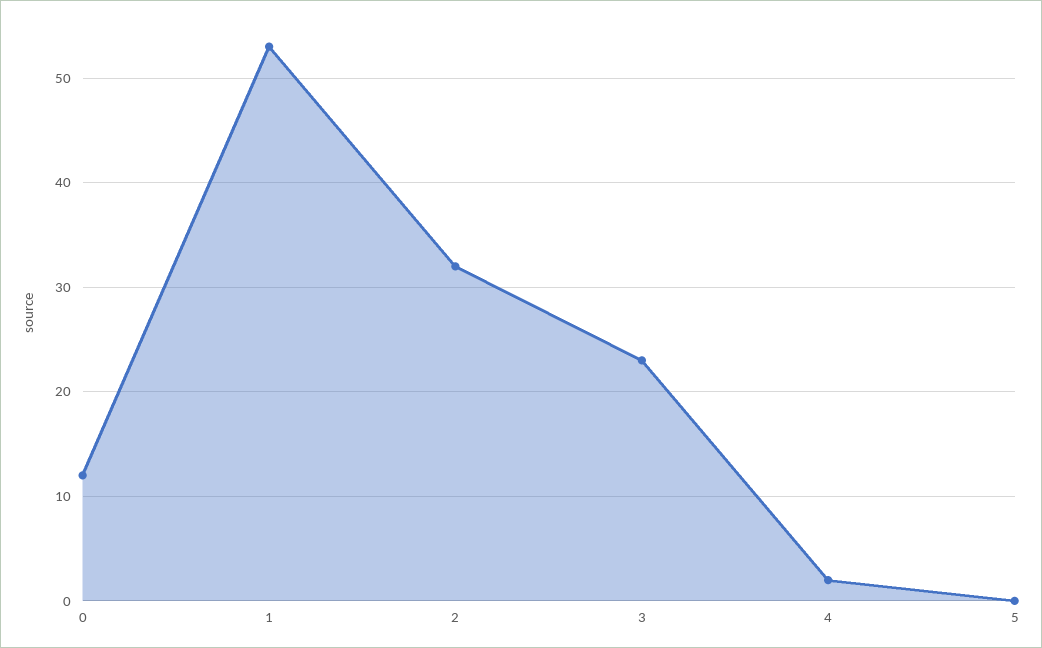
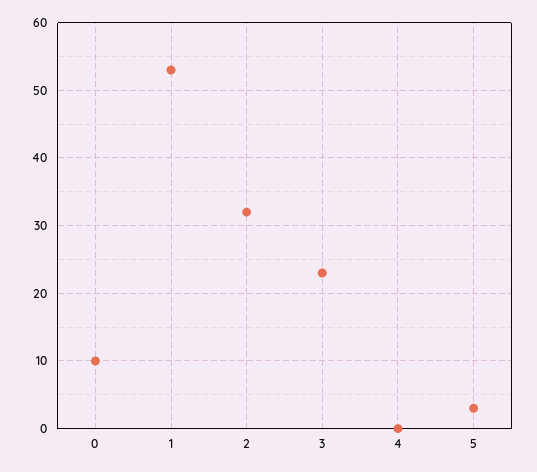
  {
-   "0": 12,
+   "0": 10,
    "1": 53,
    "2": 32,
    "3": 23,
-   "4": 2,
+   "4": 0,
-   "5": 0
+   "5": 3
  }

